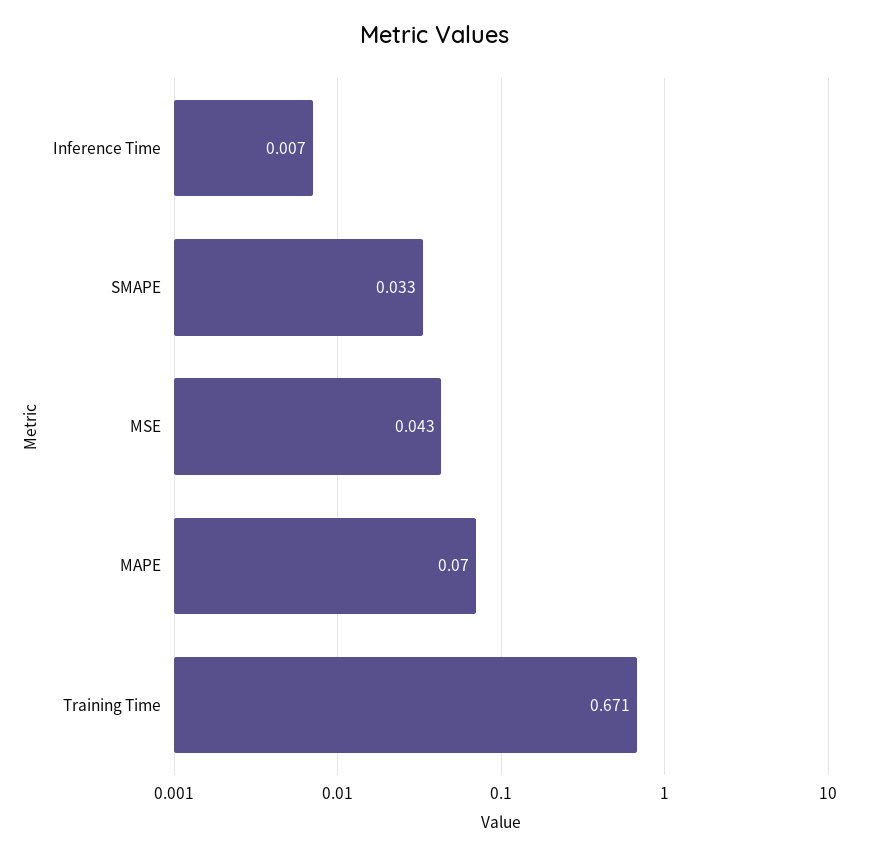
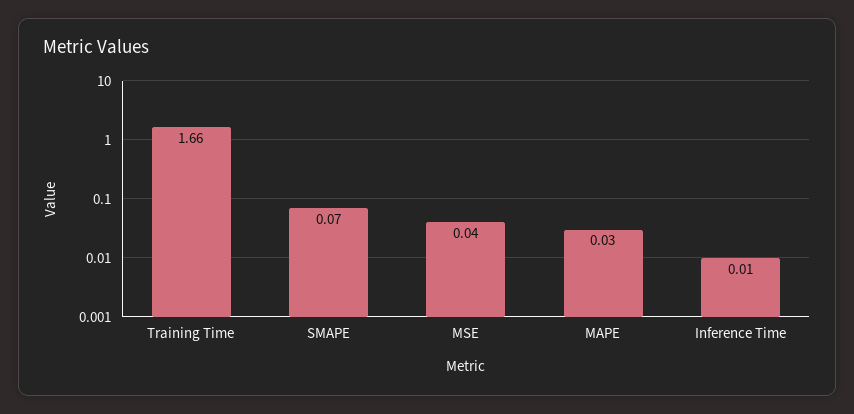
  {
    "Inference Time": 0.007,
-   "SMAPE": 0.033,
+   "SMAPE": 0.07,
    "MSE": 0.043,
-   "MAPE": 0.07,
+   "MAPE": 0.03,
-   "Training Time": 0.671
+   "Training Time": 1.66
  }

